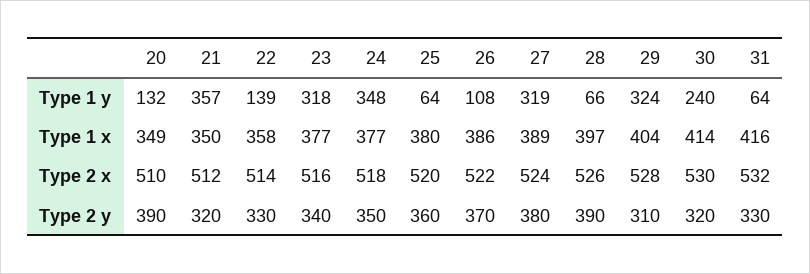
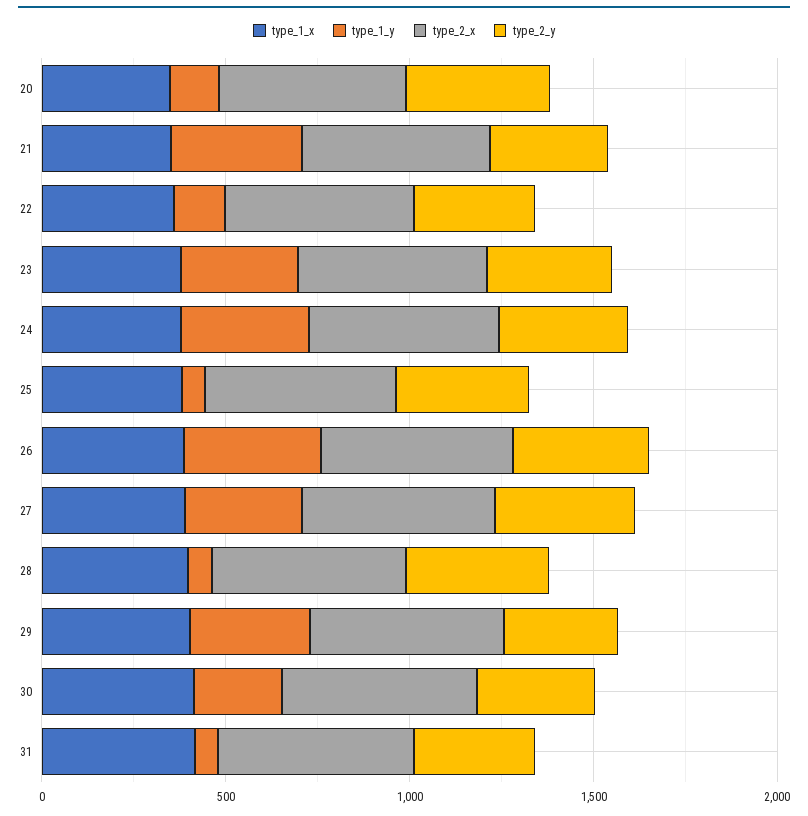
  {
    "Type 1 y": {
      "20": 132,
      "21": 357,
      "22": 139,
      "23": 318,
      "24": 348,
      "25": 64,
-     "26": 108,
+     "26": 400,
      "27": 319,
      "28": 66,
      "29": 324,
      "30": 240,
      "31": 64
    },
    "Type 1 x": {
      "20": 349,
      "21": 350,
      "22": 358,
      "23": 377,
      "24": 377,
      "25": 380,
      "26": 386,
      "27": 389,
      "28": 397,
      "29": 404,
      "30": 414,
      "31": 416
    },
    "Type 2 x": {
      "20": 510,
      "21": 512,
      "22": 514,
      "23": 516,
      "24": 518,
      "25": 520,
      "26": 522,
      "27": 524,
      "28": 526,
      "29": 528,
      "30": 530,
      "31": 532
    },
    "Type 2 y": {
      "20": 390,
      "21": 320,
      "22": 330,
      "23": 340,
      "24": 350,
      "25": 360,
      "26": 370,
      "27": 380,
      "28": 390,
      "29": 310,
      "30": 320,
      "31": 330
    }
  }

